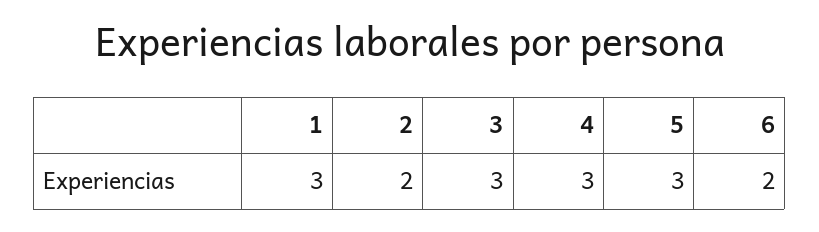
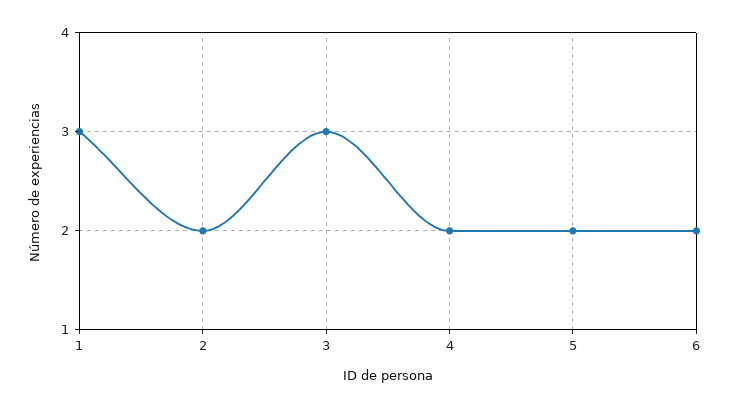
  {
    "1": 3,
    "2": 2,
    "3": 3,
-   "4": 3,
+   "4": 2,
-   "5": 3,
+   "5": 2,
    "6": 2
  }

